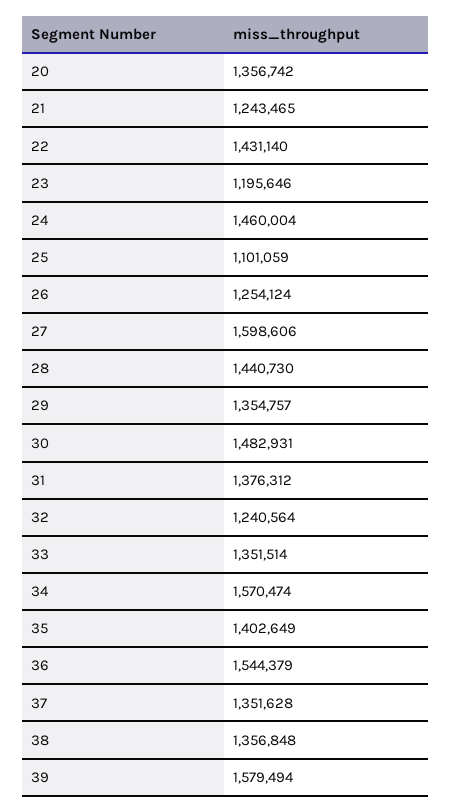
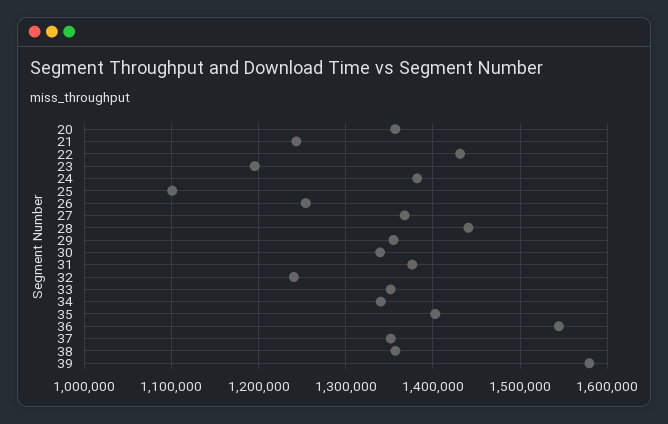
  {
    "20": 1356742,
    "21": 1243465,
    "22": 1431140,
    "23": 1195646,
-   "24": 1460004,
+   "24": 1380000,
    "25": 1101059,
    "26": 1254124,
-   "27": 1598606,
+   "27": 1370000,
    "28": 1440730,
    "29": 1354757,
-   "30": 1482931,
+   "30": 1340000,
    "31": 1376312,
    "32": 1240564,
    "33": 1351514,
-   "34": 1570474,
+   "34": 1340000,
    "35": 1402649,
    "36": 1544379,
    "37": 1351628,
    "38": 1356848,
    "39": 1579494
  }

